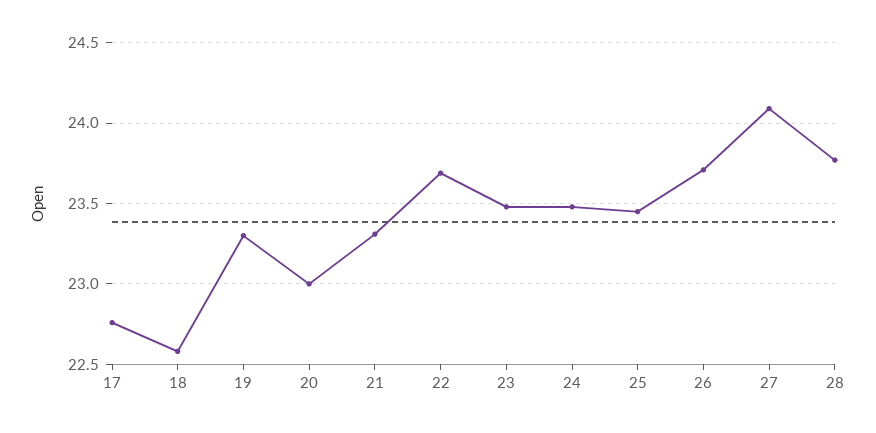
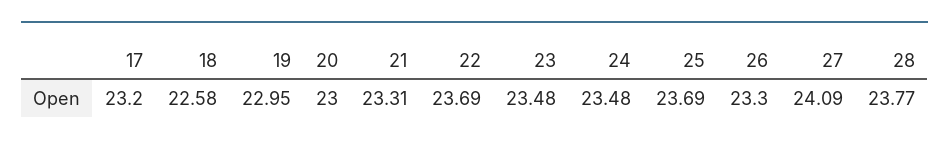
  {
-   "17": 22.75,
+   "17": 23.2,
    "18": 22.58,
-   "19": 23.3,
+   "19": 22.95,
    "20": 23,
    "21": 23.31,
    "22": 23.69,
    "23": 23.48,
    "24": 23.48,
-   "25": 23.45,
+   "25": 23.69,
-   "26": 23.7,
+   "26": 23.3,
    "27": 24.09,
    "28": 23.77
  }

